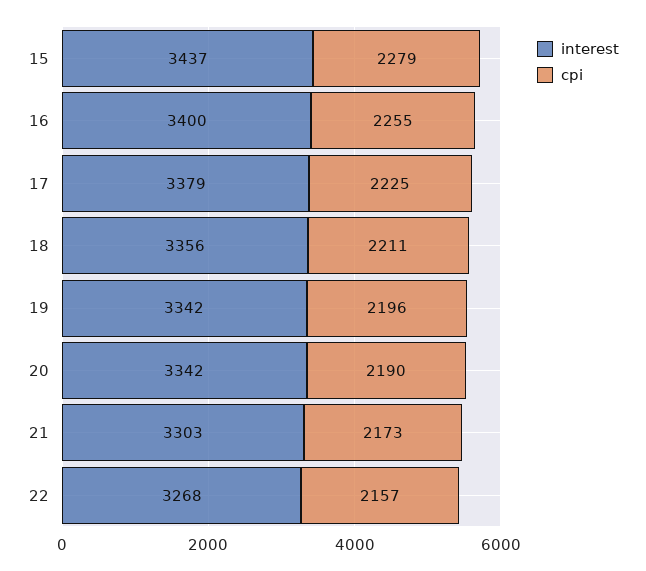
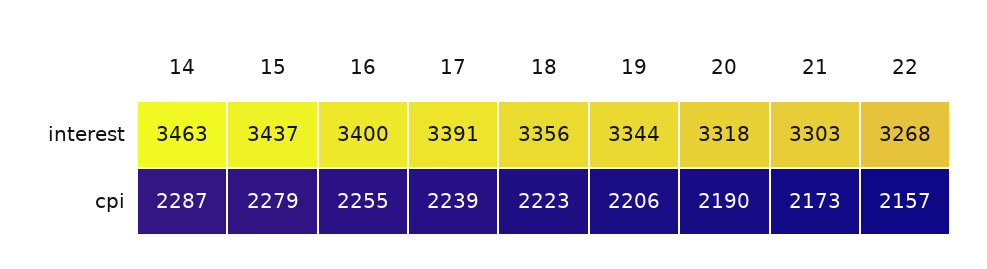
  {
    "interest": {
      "15": 3437,
      "16": 3400,
-     "17": 3379,
+     "17": 3391,
      "18": 3356,
-     "19": 3342,
+     "19": 3344,
-     "20": 3342,
+     "20": 3318,
      "21": 3303,
-     "22": 3268
+     "22": 3268,
+     "14": 3463
    },
    "cpi": {
      "15": 2279,
      "16": 2255,
-     "17": 2225,
+     "17": 2239,
-     "18": 2211,
+     "18": 2223,
-     "19": 2196,
+     "19": 2206,
      "20": 2190,
      "21": 2173,
-     "22": 2157
+     "22": 2157,
+     "14": 2287
    }
  }

